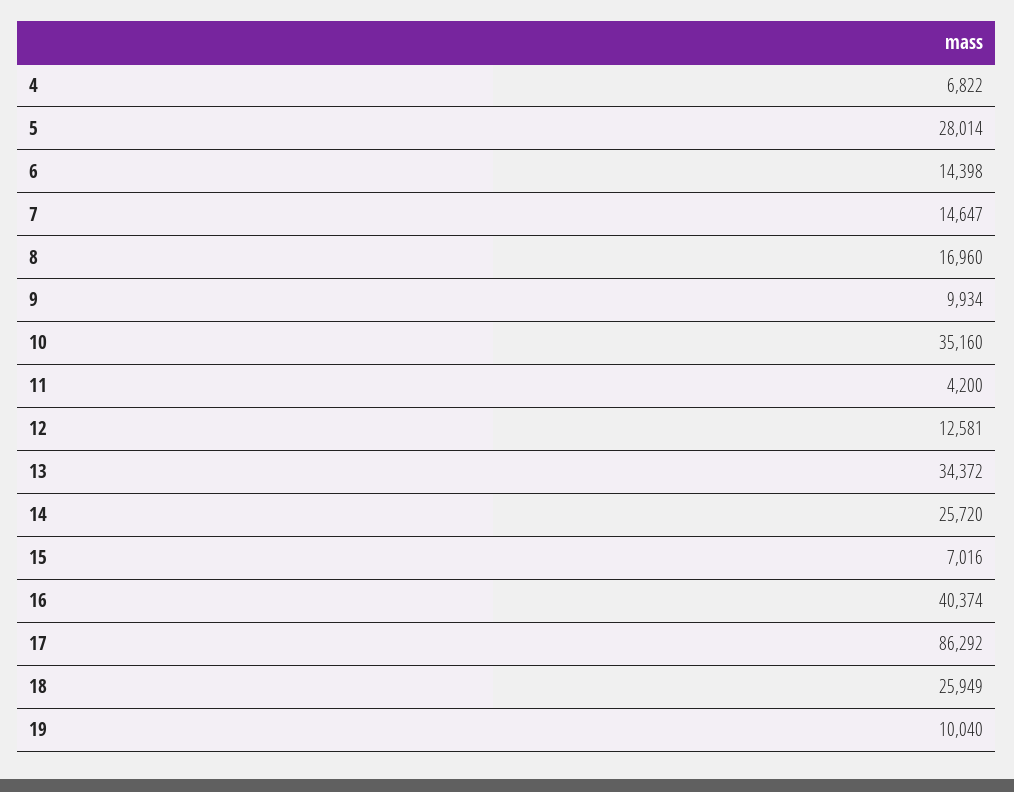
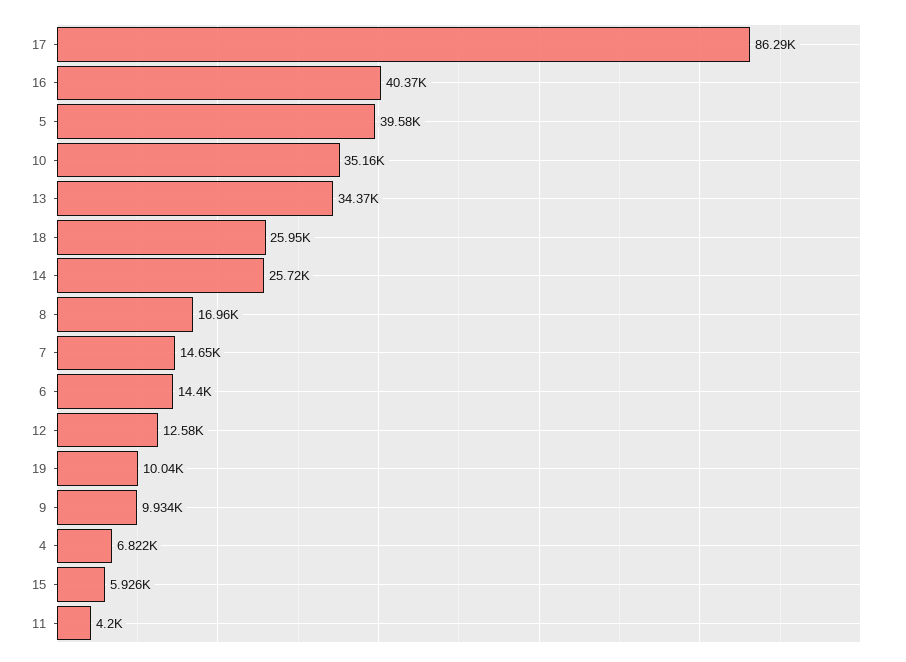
  {
    "4": 6822,
-   "5": 28014,
+   "5": 39580,
    "6": 14398,
    "7": 14647,
    "8": 16960,
    "9": 9934,
    "10": 35160,
    "11": 4200,
    "12": 12581,
    "13": 34372,
    "14": 25720,
-   "15": 7016,
+   "15": 5926,
    "16": 40374,
    "17": 86292,
    "18": 25949,
    "19": 10040
  }

